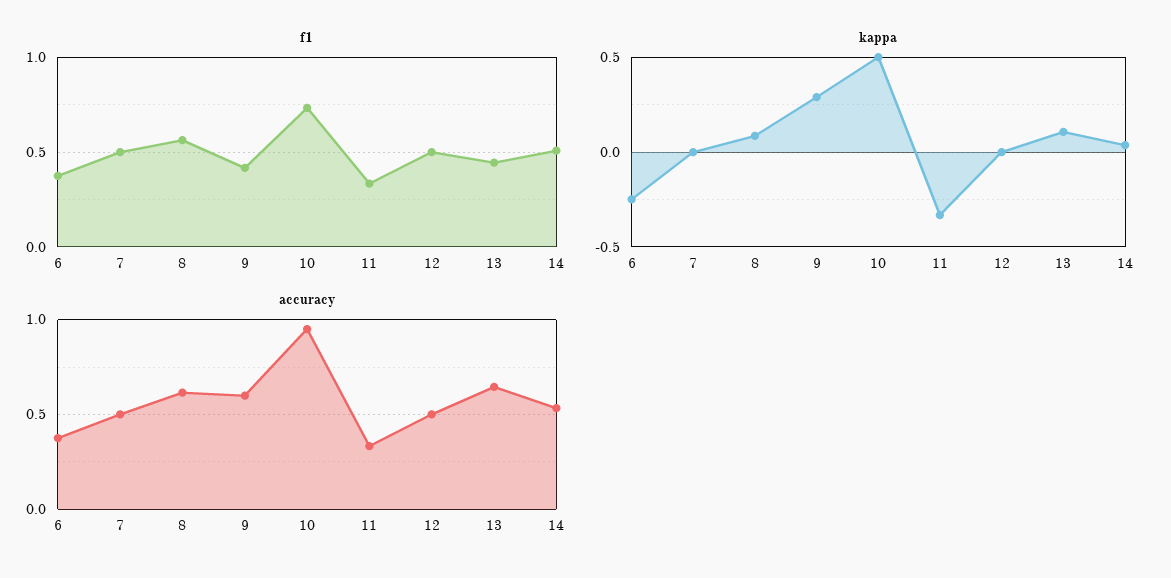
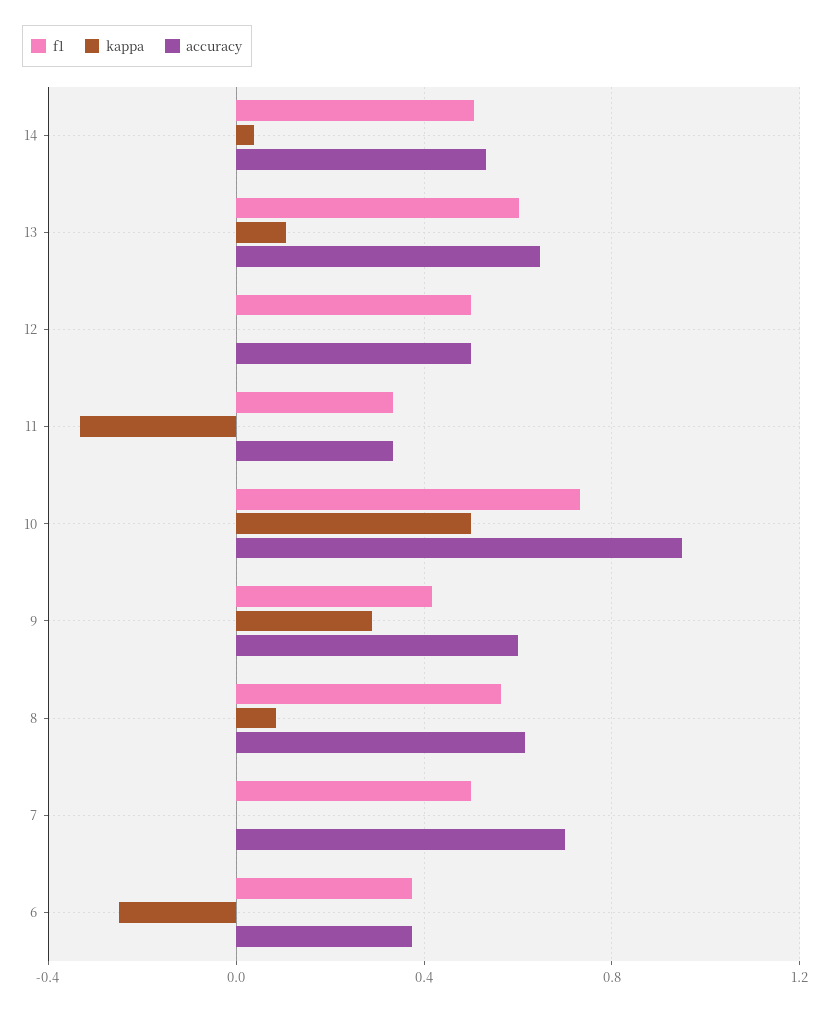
  {
    "f1": {
      "6": 0.4,
      "7": 0.5,
      "8": 0.55,
      "9": 0.4,
      "10": 0.75,
      "11": 0.35,
      "12": 0.5,
-     "13": 0.45,
+     "13": 0.6,
      "14": 0.5
    },
    "kappa": {
      "6": -0.25,
      "7": 0,
      "8": 0.1,
      "9": 0.3,
      "10": 0.5,
      "11": -0.35,
      "12": 0,
      "13": 0.1,
      "14": 0.05
    },
    "accuracy": {
      "6": 0.4,
-     "7": 0.5,
+     "7": 0.7,
      "8": 0.6,
      "9": 0.6,
      "10": 0.95,
      "11": 0.35,
      "12": 0.5,
      "13": 0.65,
      "14": 0.55
    }
  }

